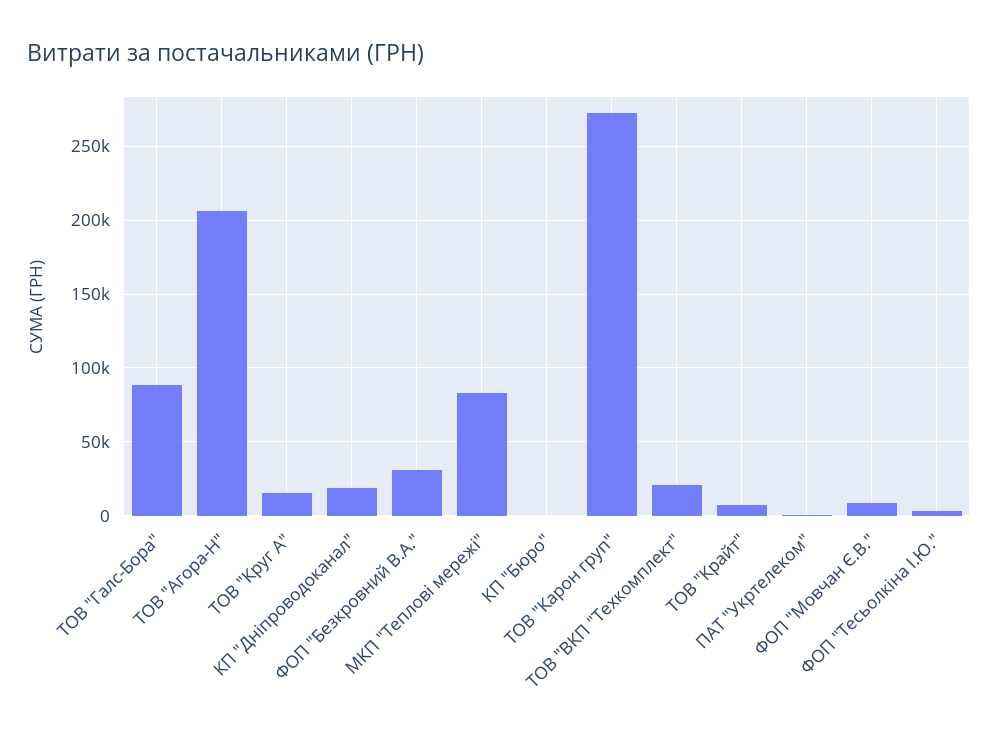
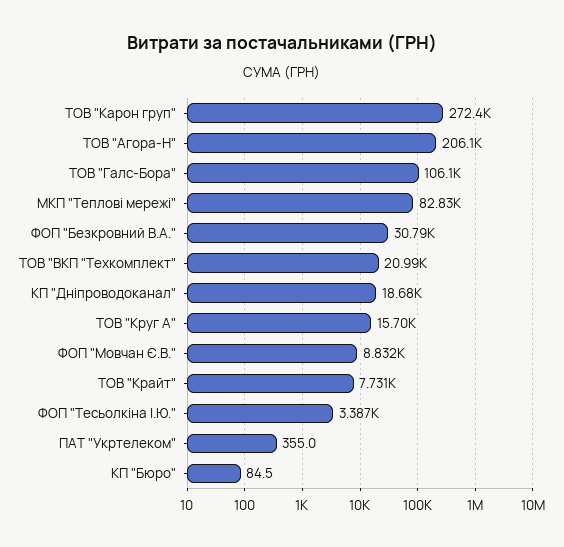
  {
-   "ТОВ \"Галс-Бора\"": 90000,
+   "ТОВ \"Галс-Бора\"": 106100,
    "ТОВ \"Агора-Н\"": 206100,
    "ТОВ \"Круг А\"": 15700,
    "КП \"Дніпроводоканал\"": 18680,
    "ФОП \"Безкровний В.А.\"": 30790,
    "МКП \"Теплові мережі\"": 82830,
    "КП \"Бюро\"": 84.5,
    "ТОВ \"Карон груп\"": 272400,
    "ТОВ \"ВКП \"Техкомплект\"": 20990,
    "ТОВ \"Крайт\"": 7731,
    "ПАТ \"Укртелеком\"": 355,
    "ФОП \"Мовчан Є.В.\"": 8832,
    "ФОП \"Тесьолкіна І.Ю.\"": 3387
  }

